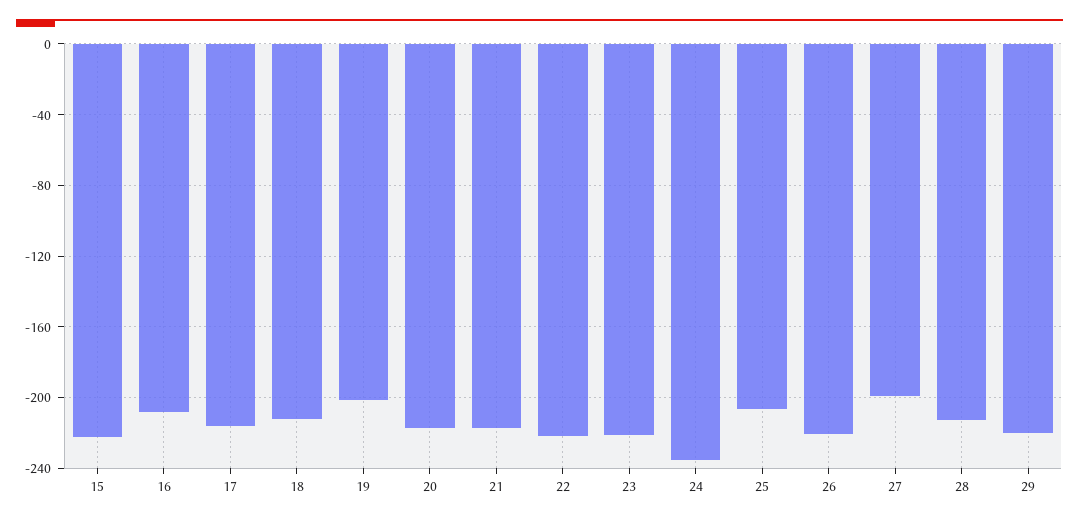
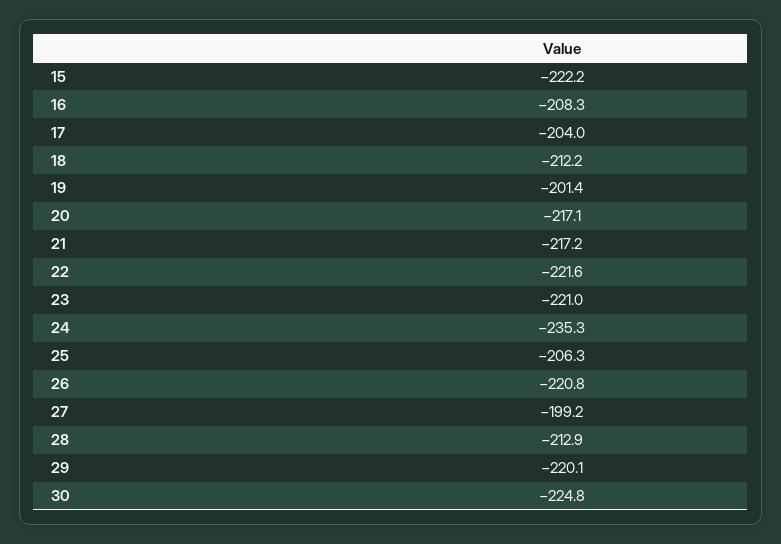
  {
    "15": -222.2,
    "16": -208.3,
-   "17": -215,
+   "17": -204,
    "18": -212.2,
    "19": -201.4,
    "20": -217.1,
    "21": -217.2,
    "22": -221.6,
    "23": -221,
    "24": -235.3,
    "25": -206.3,
    "26": -220.8,
    "27": -199.2,
    "28": -212.9,
-   "29": -220.1
+   "29": -220.1,
+   "30": -224.8
  }

